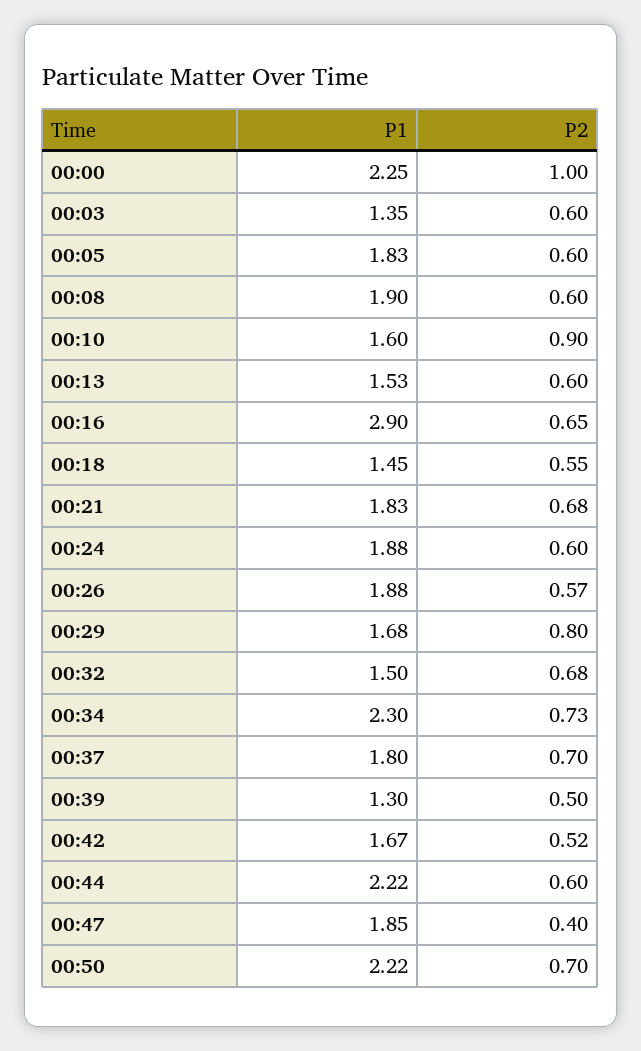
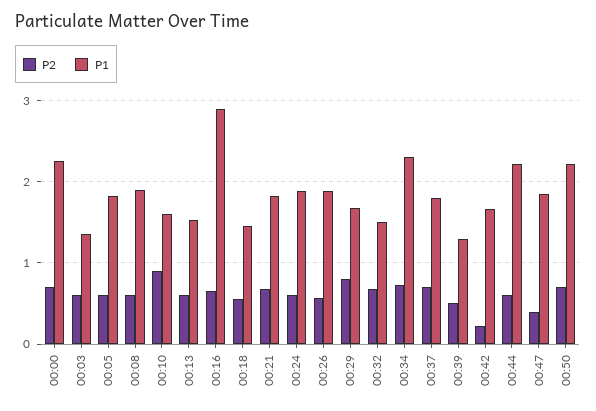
  {
    "P1": {
      "00:00": 2.25,
      "00:03": 1.35,
      "00:05": 1.83,
      "00:08": 1.9,
      "00:10": 1.6,
      "00:13": 1.53,
      "00:16": 2.9,
      "00:18": 1.45,
      "00:21": 1.83,
      "00:24": 1.88,
      "00:26": 1.88,
      "00:29": 1.68,
      "00:32": 1.5,
      "00:34": 2.3,
      "00:37": 1.8,
      "00:39": 1.3,
      "00:42": 1.67,
      "00:44": 2.22,
      "00:47": 1.85,
      "00:50": 2.22
    },
    "P2": {
-     "00:00": 1,
+     "00:00": 0.7,
      "00:03": 0.6,
      "00:05": 0.6,
      "00:08": 0.6,
      "00:10": 0.9,
      "00:13": 0.6,
      "00:16": 0.65,
      "00:18": 0.55,
      "00:21": 0.68,
      "00:24": 0.6,
      "00:26": 0.57,
      "00:29": 0.8,
      "00:32": 0.68,
      "00:34": 0.73,
      "00:37": 0.7,
      "00:39": 0.5,
-     "00:42": 0.52,
+     "00:42": 0.2,
      "00:44": 0.6,
      "00:47": 0.4,
      "00:50": 0.7
    }
  }

